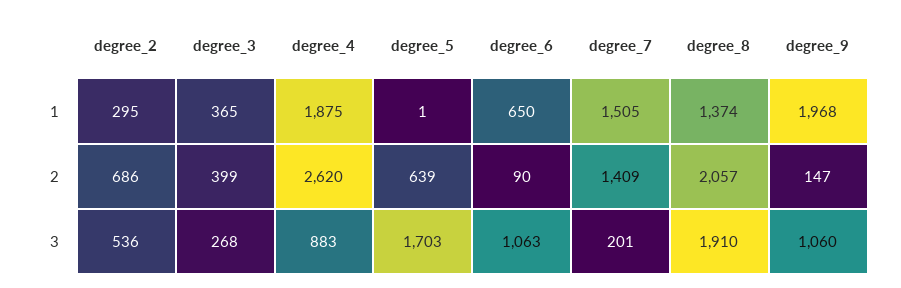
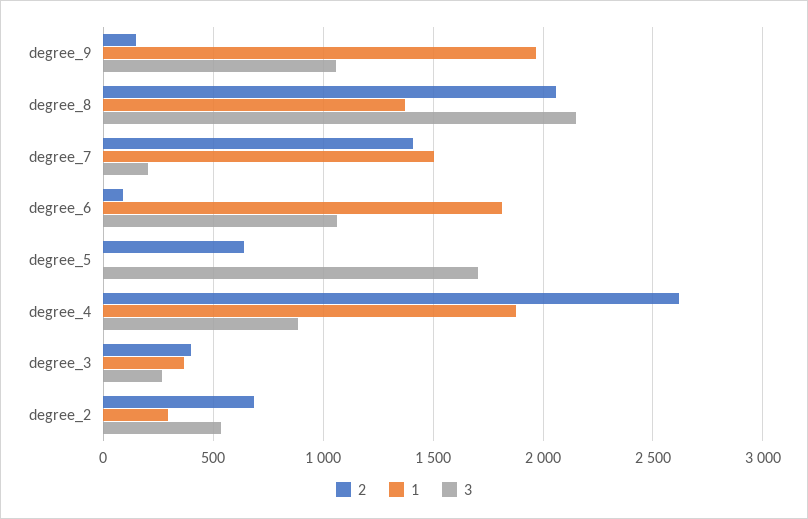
  {
    "1": {
      "degree_2": 295,
      "degree_3": 365,
      "degree_4": 1875,
      "degree_5": 1,
-     "degree_6": 650,
+     "degree_6": 1800,
      "degree_7": 1505,
      "degree_8": 1374,
      "degree_9": 1968
    },
    "2": {
      "degree_2": 686,
      "degree_3": 399,
      "degree_4": 2620,
      "degree_5": 639,
      "degree_6": 90,
      "degree_7": 1409,
      "degree_8": 2057,
      "degree_9": 147
    },
    "3": {
      "degree_2": 536,
      "degree_3": 268,
      "degree_4": 883,
      "degree_5": 1703,
      "degree_6": 1063,
      "degree_7": 201,
-     "degree_8": 1910,
+     "degree_8": 2150,
      "degree_9": 1060
    }
  }

